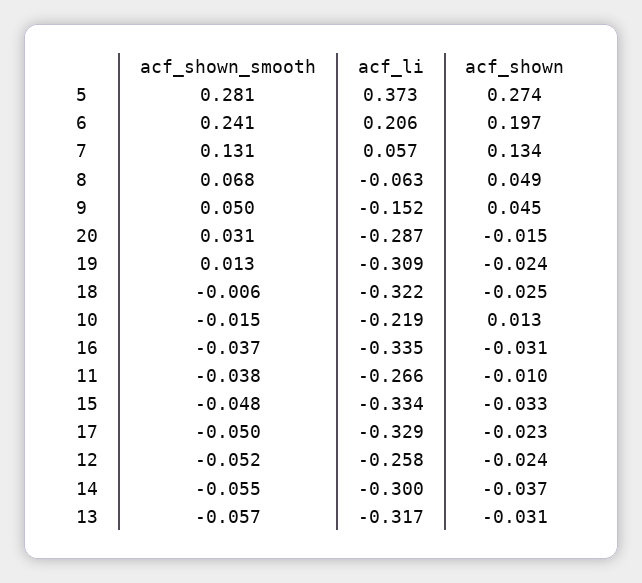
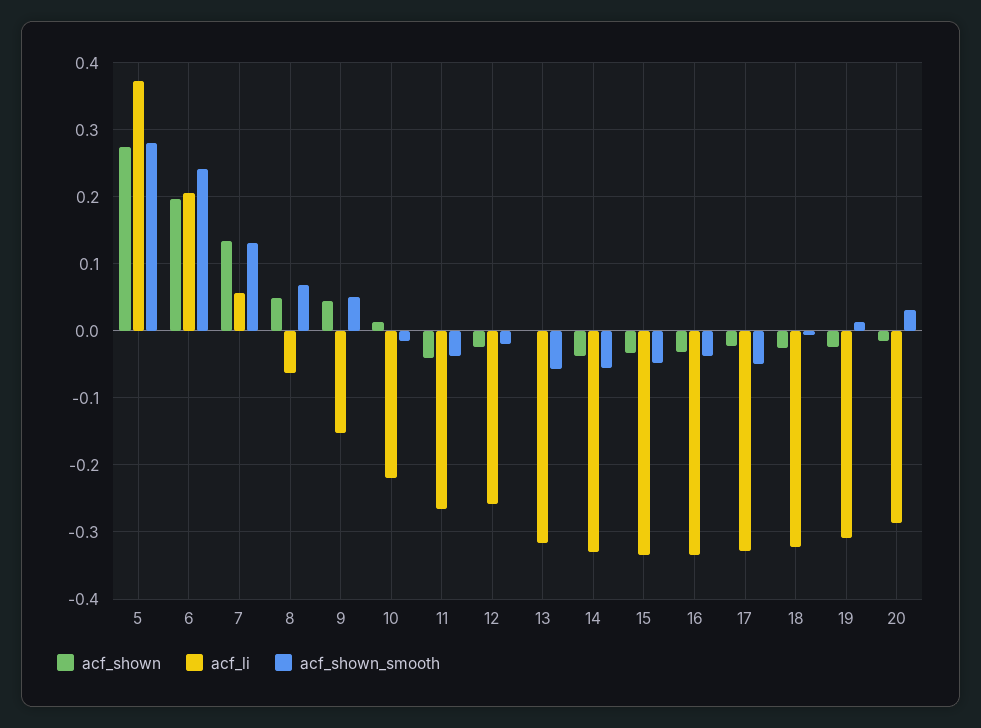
  {
    "acf_shown_smooth": {
      "5": 0.281,
      "6": 0.241,
      "7": 0.131,
      "8": 0.068,
      "9": 0.05,
      "20": 0.031,
      "19": 0.013,
      "18": -0.006,
      "10": -0.015,
      "16": -0.037,
      "11": -0.038,
      "15": -0.048,
      "17": -0.05,
-     "12": -0.052,
+     "12": -0.02,
      "14": -0.055,
      "13": -0.057
    },
    "acf_li": {
      "5": 0.373,
      "6": 0.206,
      "7": 0.057,
      "8": -0.063,
      "9": -0.152,
      "20": -0.287,
      "19": -0.309,
      "18": -0.322,
      "10": -0.219,
      "16": -0.335,
      "11": -0.266,
      "15": -0.334,
      "17": -0.329,
      "12": -0.258,
-     "14": -0.3,
+     "14": -0.33,
      "13": -0.317
    },
    "acf_shown": {
      "5": 0.274,
      "6": 0.197,
      "7": 0.134,
      "8": 0.049,
      "9": 0.045,
      "20": -0.015,
      "19": -0.024,
      "18": -0.025,
      "10": 0.013,
      "16": -0.031,
-     "11": -0.01,
+     "11": -0.04,
      "15": -0.033,
      "17": -0.023,
      "12": -0.024,
      "14": -0.037,
-     "13": -0.031
+     "13": 0
    }
  }

